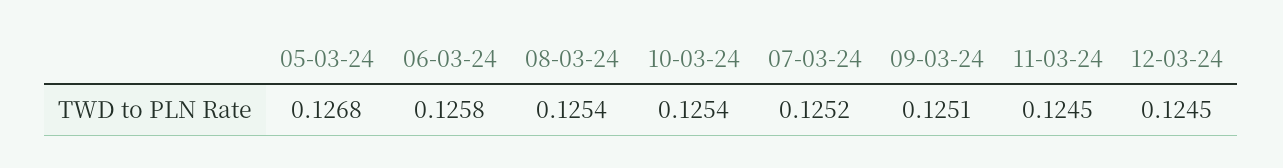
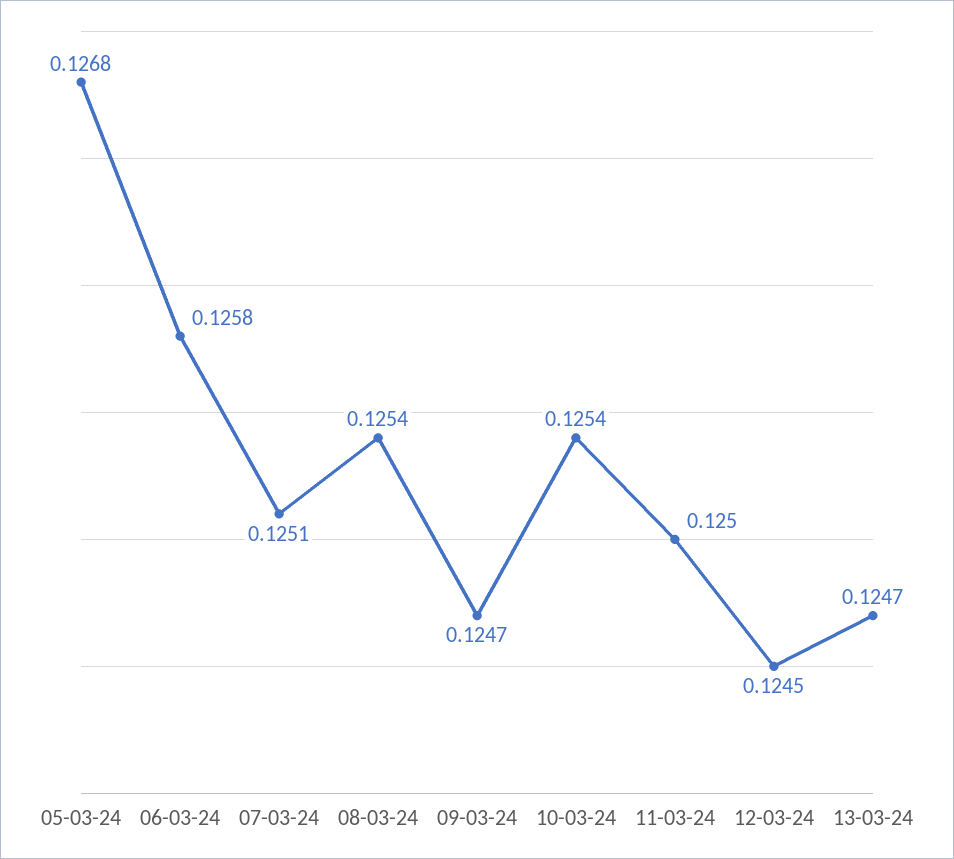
  {
    "05-03-24": 0.1268,
    "06-03-24": 0.1258,
    "08-03-24": 0.1254,
    "10-03-24": 0.1254,
-   "07-03-24": 0.1252,
+   "07-03-24": 0.1251,
-   "09-03-24": 0.1251,
+   "09-03-24": 0.1247,
-   "11-03-24": 0.1245,
+   "11-03-24": 0.125,
-   "12-03-24": 0.1245
+   "12-03-24": 0.1245,
+   "13-03-24": 0.1247
  }

